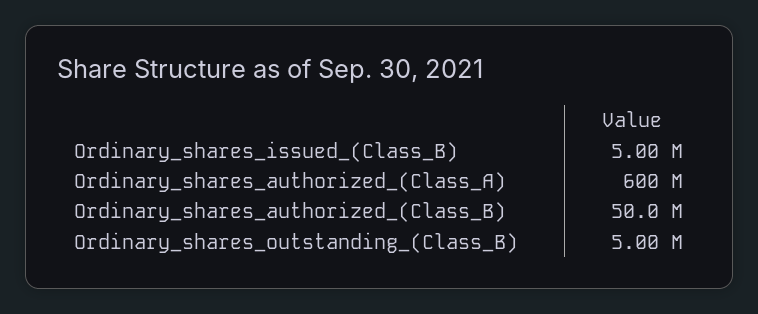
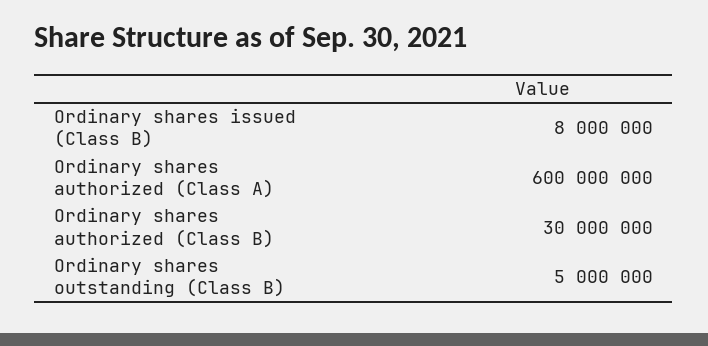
  {
-   "Ordinary_shares_issued_(Class_B)": 5000000,
+   "Ordinary_shares_issued_(Class_B)": 8000000,
    "Ordinary_shares_authorized_(Class_A)": 600000000,
-   "Ordinary_shares_authorized_(Class_B)": 50000000,
+   "Ordinary_shares_authorized_(Class_B)": 30000000,
    "Ordinary_shares_outstanding_(Class_B)": 5000000
  }

